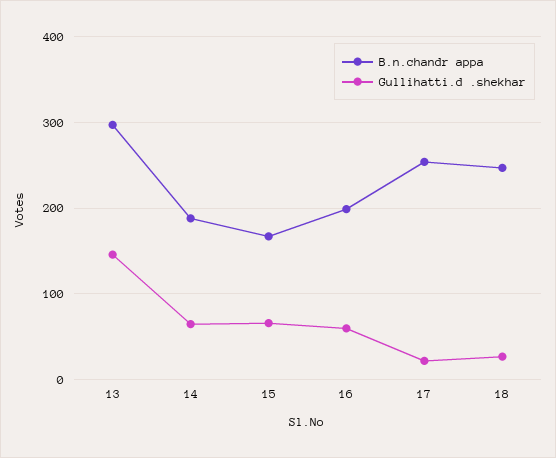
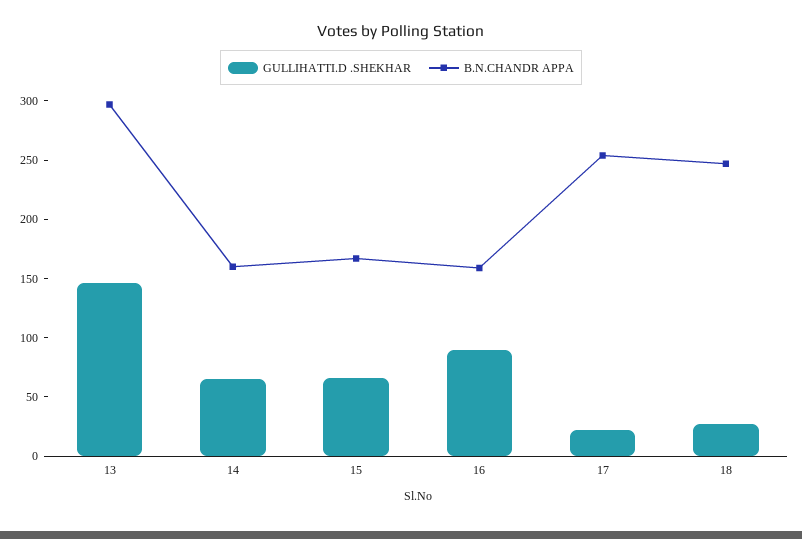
  {
    "B.n.chandr appa": {
      "13": 300,
-     "14": 190,
+     "14": 160,
      "15": 170,
-     "16": 200,
+     "16": 160,
      "17": 250,
      "18": 250
    },
    "Gullihatti.d .shekhar": {
      "13": 150,
      "14": 70,
      "15": 70,
-     "16": 60,
+     "16": 90,
      "17": 20,
      "18": 30
    }
  }

